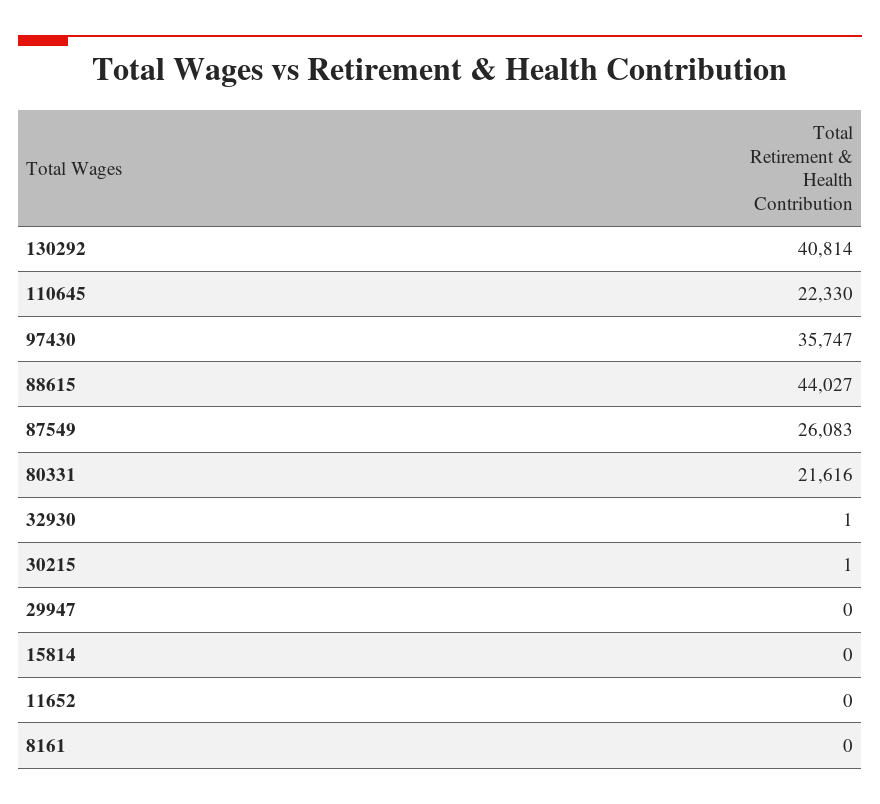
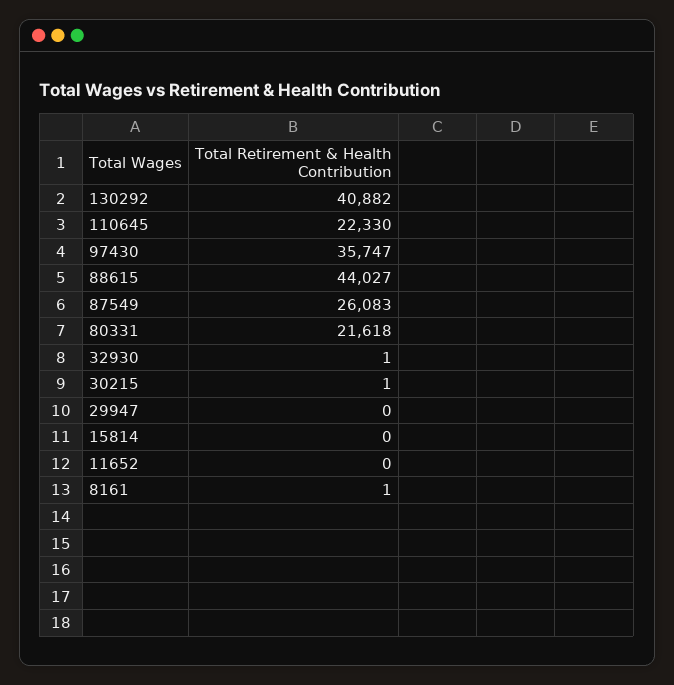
  {
-   "130292": 40814,
+   "130292": 40882,
    "110645": 22330,
    "97430": 35747,
    "88615": 44027,
    "87549": 26083,
-   "80331": 21616,
+   "80331": 21618,
    "32930": 1,
    "30215": 1,
    "29947": 0,
    "15814": 0,
    "11652": 0,
-   "8161": 0
+   "8161": 1
  }

